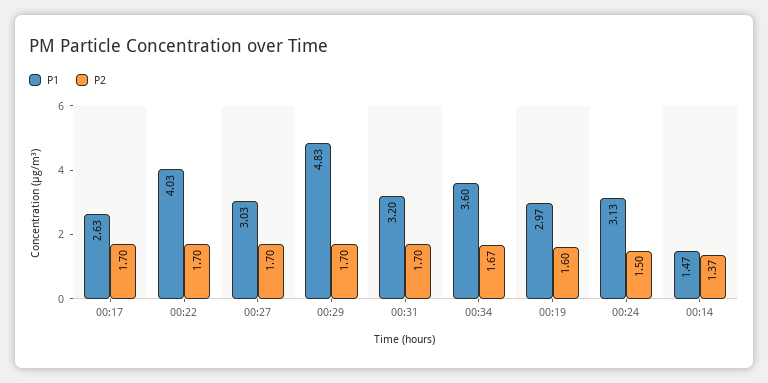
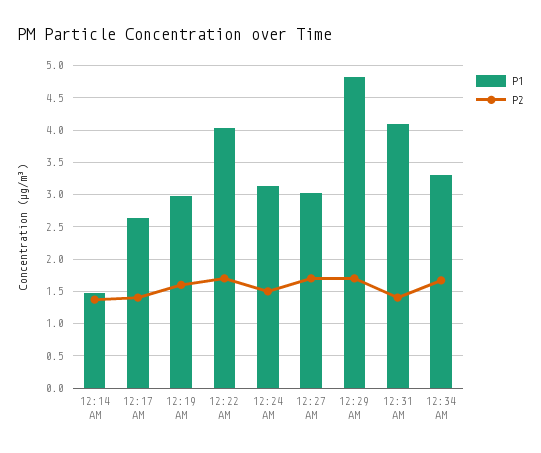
  {
    "P1": {
      "00:17": 2.63,
      "00:22": 4.03,
      "00:27": 3.03,
      "00:29": 4.83,
-     "00:31": 3.2,
+     "00:31": 4.1,
-     "00:34": 3.6,
+     "00:34": 3.3,
      "00:19": 2.97,
      "00:24": 3.13,
      "00:14": 1.47
    },
    "P2": {
-     "00:17": 1.7,
+     "00:17": 1.4,
      "00:22": 1.7,
      "00:27": 1.7,
      "00:29": 1.7,
-     "00:31": 1.7,
+     "00:31": 1.4,
      "00:34": 1.67,
      "00:19": 1.6,
      "00:24": 1.5,
      "00:14": 1.37
    }
  }

